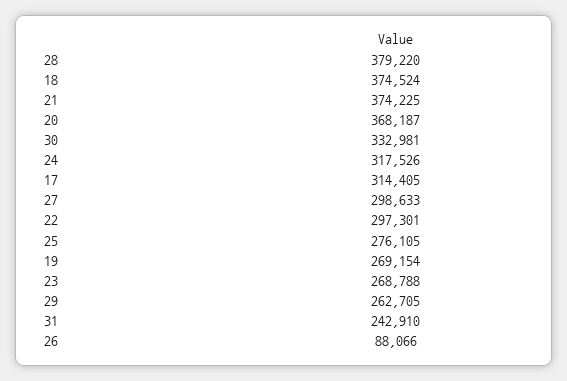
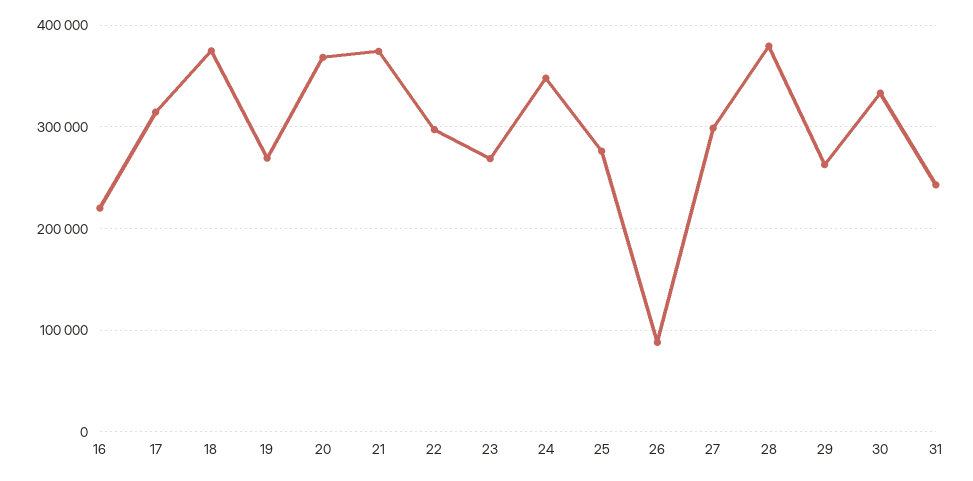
  {
    "28": 379220,
    "18": 374524,
    "21": 374225,
    "20": 368187,
    "30": 332981,
-   "24": 317526,
+   "24": 350000,
    "17": 314405,
    "27": 298633,
    "22": 297301,
    "25": 276105,
    "19": 269154,
    "23": 268788,
    "29": 262705,
    "31": 242910,
-   "26": 88066
+   "26": 88066,
+   "16": 220000
  }

